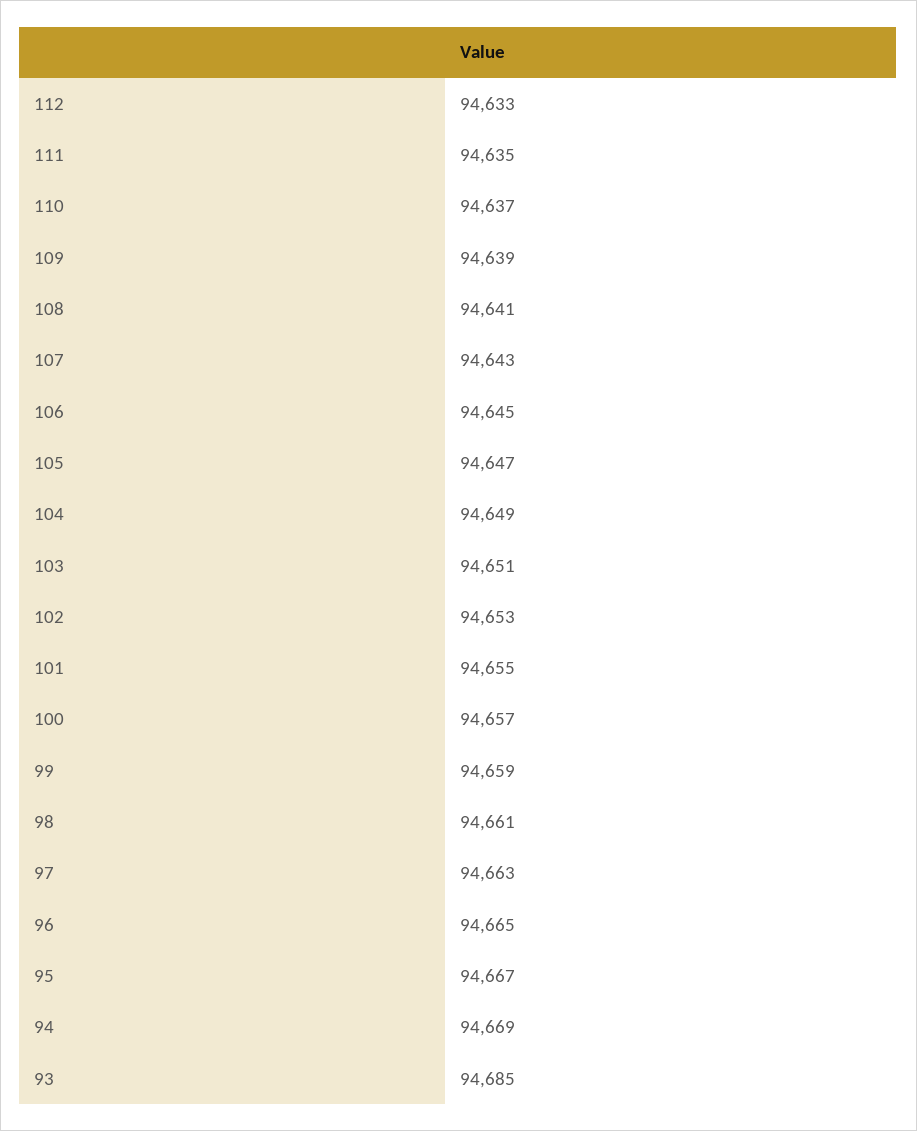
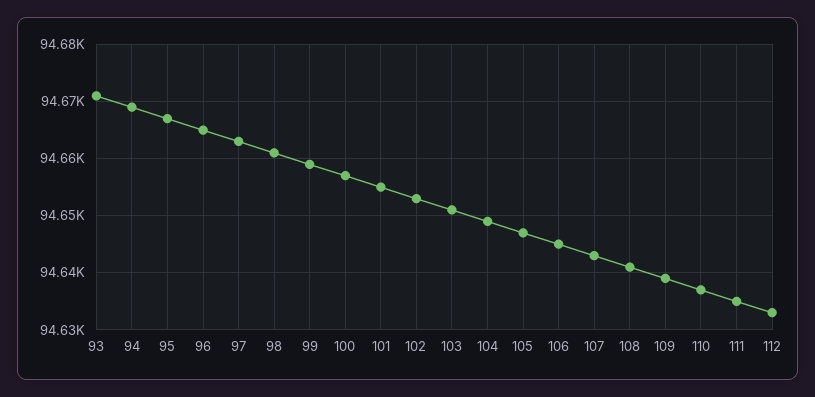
  {
    "112": 94633,
    "111": 94635,
    "110": 94637,
    "109": 94639,
    "108": 94641,
    "107": 94643,
    "106": 94645,
    "105": 94647,
    "104": 94649,
    "103": 94651,
    "102": 94653,
    "101": 94655,
    "100": 94657,
    "99": 94659,
    "98": 94661,
    "97": 94663,
    "96": 94665,
    "95": 94667,
    "94": 94669,
-   "93": 94685
+   "93": 94670
  }

